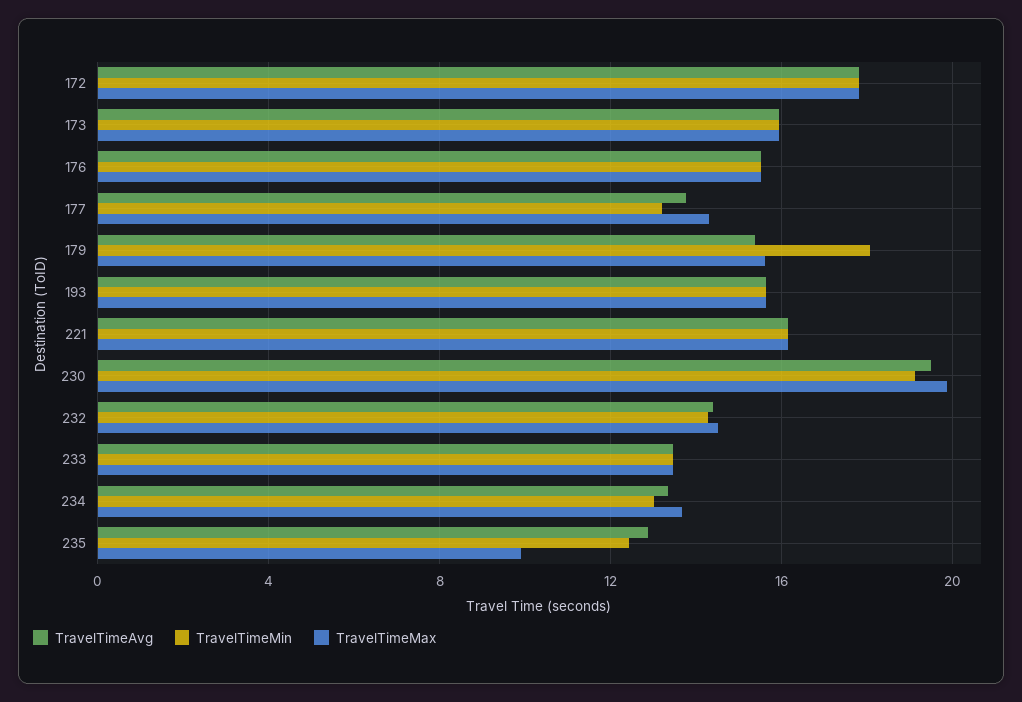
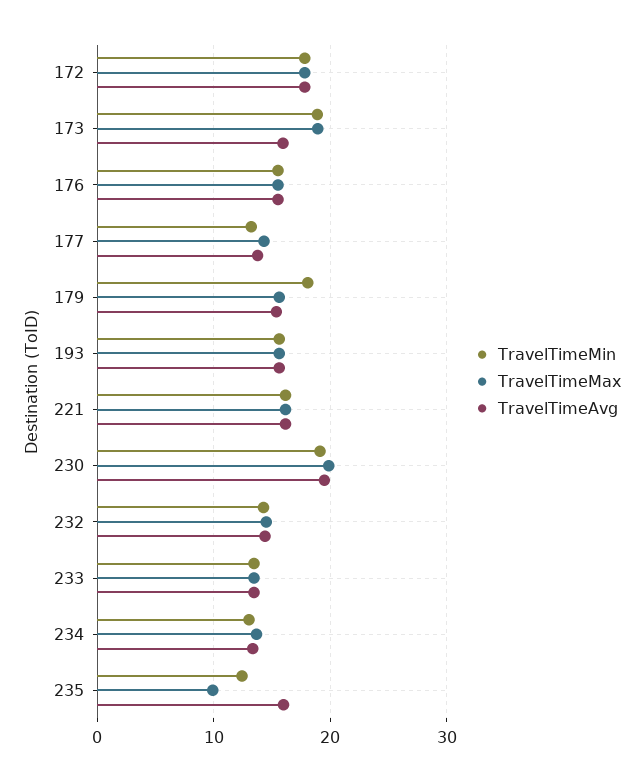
  {
    "TravelTimeAvg": {
      "172": 18,
      "173": 16,
      "176": 15.5,
      "177": 14,
      "179": 15.5,
      "193": 15.5,
      "221": 16,
      "230": 19.5,
      "232": 14.5,
      "233": 13.5,
      "234": 13.5,
-     "235": 13
+     "235": 16
    },
    "TravelTimeMin": {
      "172": 18,
-     "173": 16,
+     "173": 19,
      "176": 15.5,
      "177": 13,
      "179": 18,
      "193": 15.5,
      "221": 16,
      "230": 19,
      "232": 14.5,
      "233": 13.5,
      "234": 13,
      "235": 12.5
    },
    "TravelTimeMax": {
      "172": 18,
-     "173": 16,
+     "173": 19,
      "176": 15.5,
      "177": 14.5,
      "179": 15.5,
      "193": 15.5,
      "221": 16,
      "230": 20,
      "232": 14.5,
      "233": 13.5,
      "234": 13.5,
      "235": 10
    }
  }

